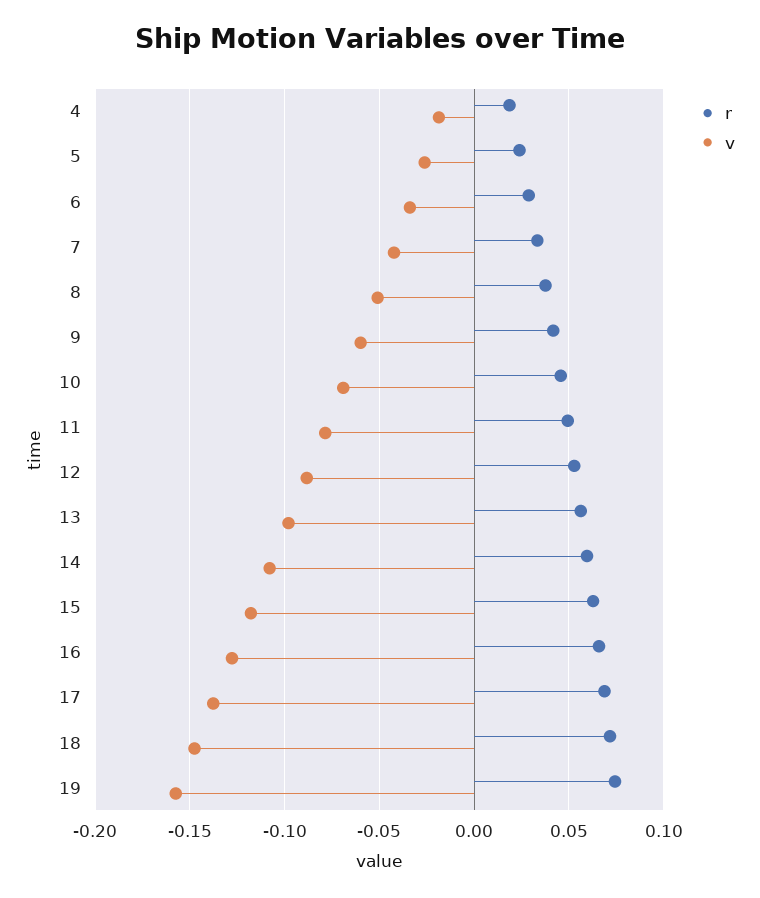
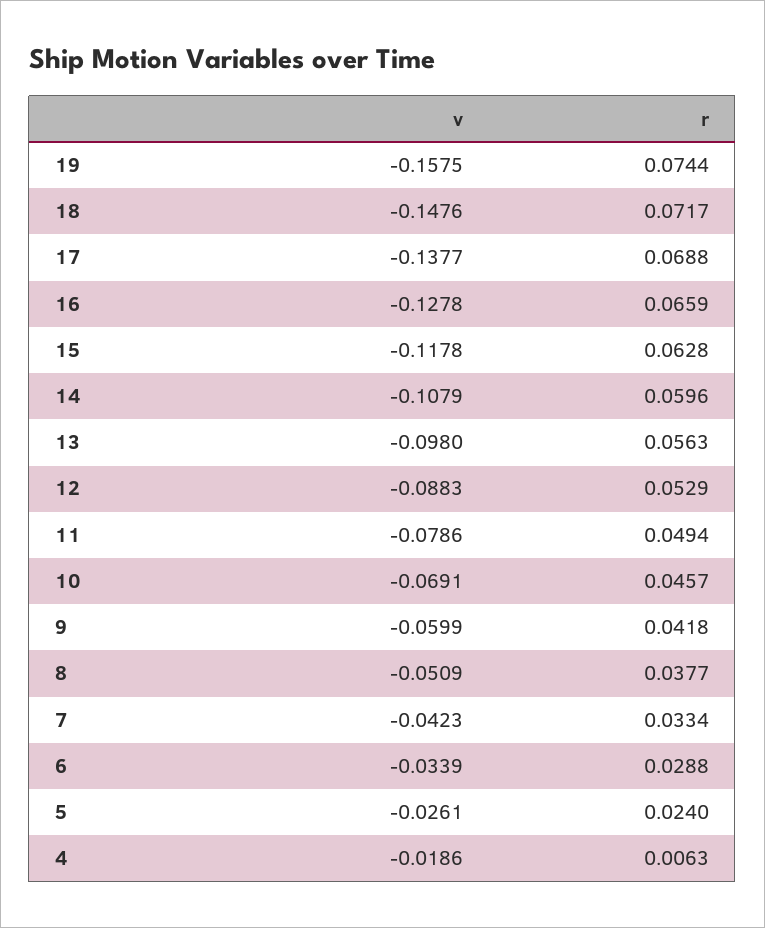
  {
    "r": {
-     "4": 0.02,
+     "4": 0.0063,
      "5": 0.024,
      "6": 0.0288,
      "7": 0.0334,
      "8": 0.0377,
      "9": 0.0418,
      "10": 0.0457,
      "11": 0.0494,
      "12": 0.0529,
      "13": 0.0563,
      "14": 0.0596,
      "15": 0.0628,
      "16": 0.0659,
      "17": 0.0688,
      "18": 0.0717,
      "19": 0.0744
    },
    "v": {
      "4": -0.0186,
      "5": -0.0261,
      "6": -0.0339,
      "7": -0.0423,
      "8": -0.0509,
      "9": -0.0599,
      "10": -0.0691,
      "11": -0.0786,
      "12": -0.0883,
      "13": -0.098,
      "14": -0.1079,
      "15": -0.1178,
      "16": -0.1278,
      "17": -0.1377,
      "18": -0.1476,
      "19": -0.1575
    }
  }

